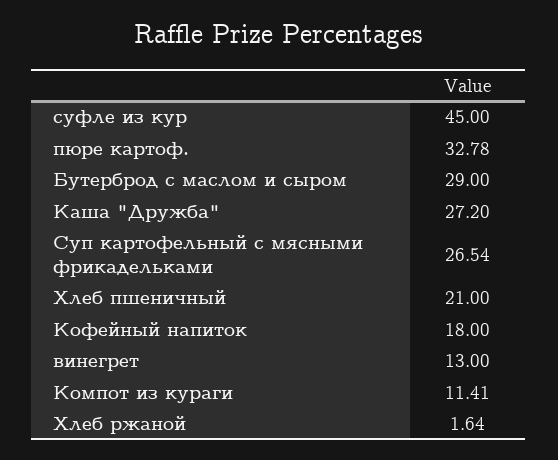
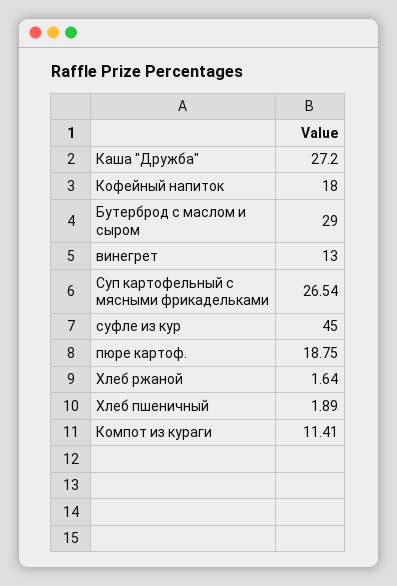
  {
    "суфле из кур": 45,
-   "пюре картоф.": 32.78,
+   "пюре картоф.": 18.75,
    "Бутерброд с маслом и сыром": 29,
    "Каша \"Дружба\"": 27.2,
    "Суп картофельный с мясными фрикадельками": 26.54,
-   "Хлеб пшеничный": 21,
+   "Хлеб пшеничный": 1.89,
    "Кофейный напиток": 18,
    "винегрет": 13,
    "Компот из кураги": 11.41,
    "Хлеб ржаной": 1.64
  }

